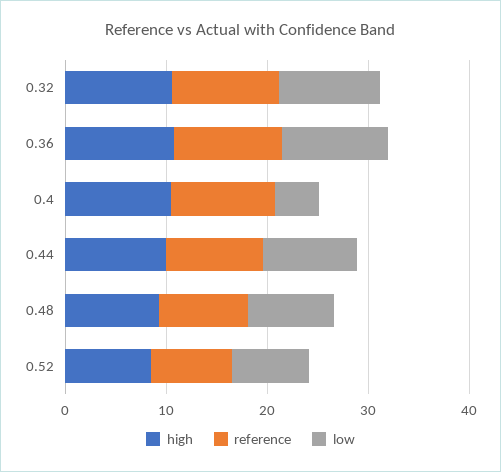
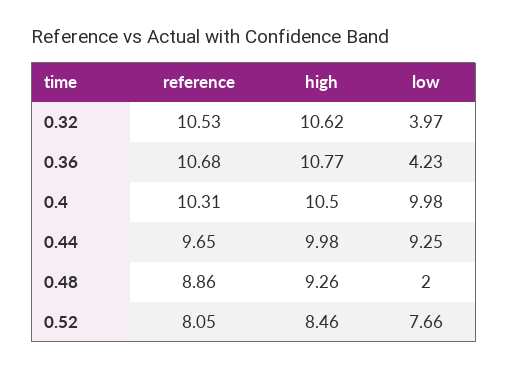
  {
    "high": {
      "0.32": 10.62,
      "0.36": 10.77,
      "0.4": 10.5,
      "0.44": 9.98,
      "0.48": 9.26,
      "0.52": 8.46
    },
    "reference": {
      "0.32": 10.53,
      "0.36": 10.68,
      "0.4": 10.31,
      "0.44": 9.65,
      "0.48": 8.86,
      "0.52": 8.05
    },
    "low": {
-     "0.32": 10,
+     "0.32": 3.97,
-     "0.36": 10,
+     "0.36": 4.23,
-     "0.4": 4,
+     "0.4": 9.98,
      "0.44": 9.25,
-     "0.48": 8,
+     "0.48": 2,
      "0.52": 7.66
    }
  }

